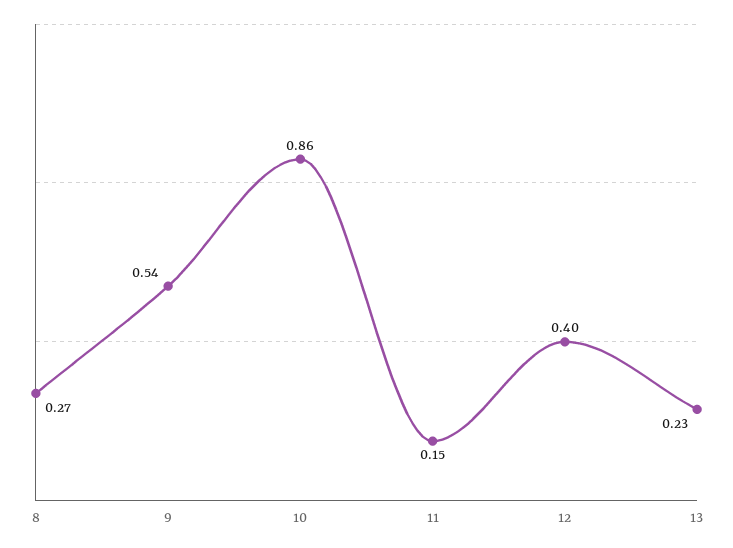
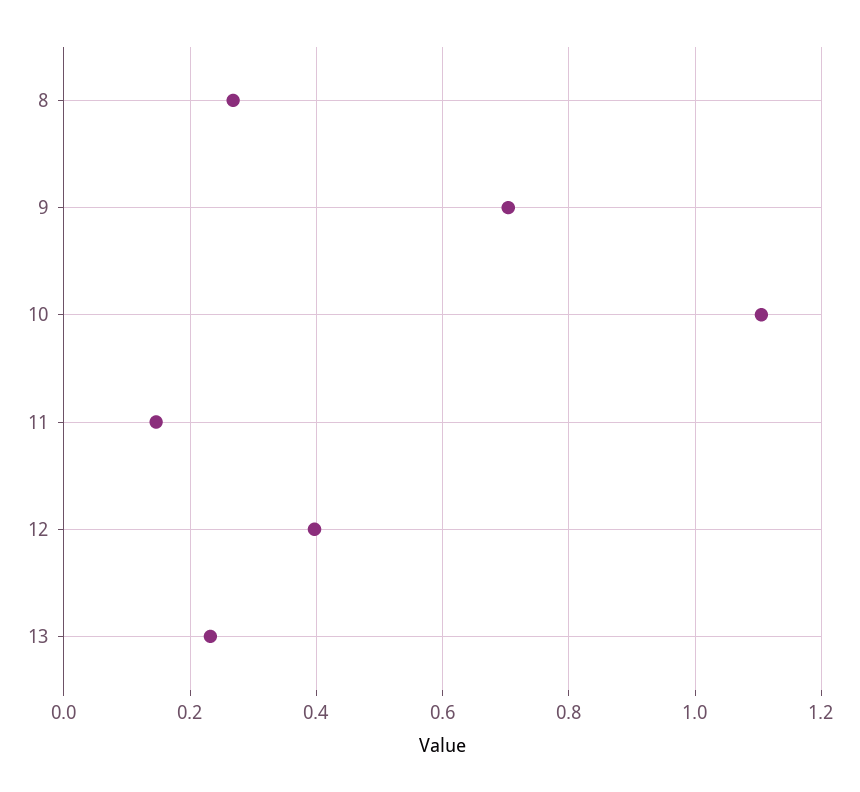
  {
    "8": 0.27,
-   "9": 0.54,
+   "9": 0.7,
-   "10": 0.86,
+   "10": 1.1,
    "11": 0.15,
    "12": 0.4,
    "13": 0.23
  }

